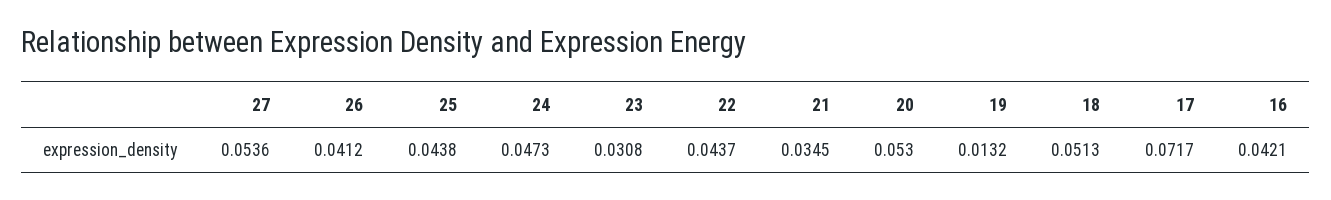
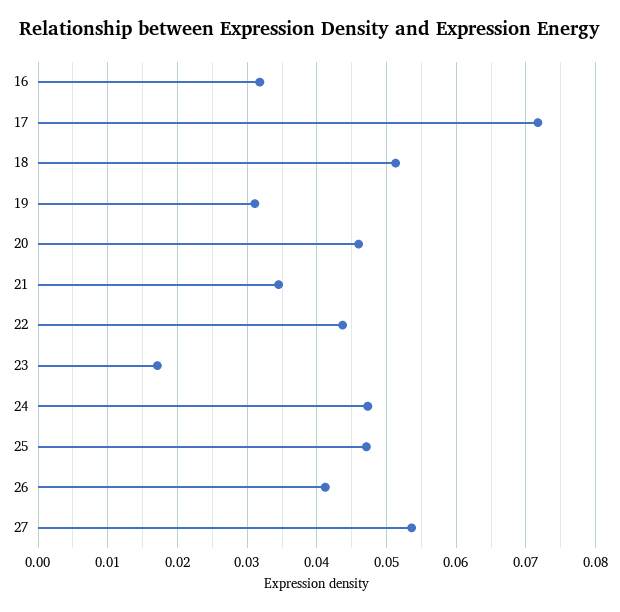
  {
    "27": 0.0536,
    "26": 0.0412,
-   "25": 0.0438,
+   "25": 0.047,
    "24": 0.0473,
-   "23": 0.0308,
+   "23": 0.017,
    "22": 0.0437,
    "21": 0.0345,
-   "20": 0.053,
+   "20": 0.046,
-   "19": 0.0132,
+   "19": 0.031,
    "18": 0.0513,
    "17": 0.0717,
-   "16": 0.0421
+   "16": 0.032
  }

